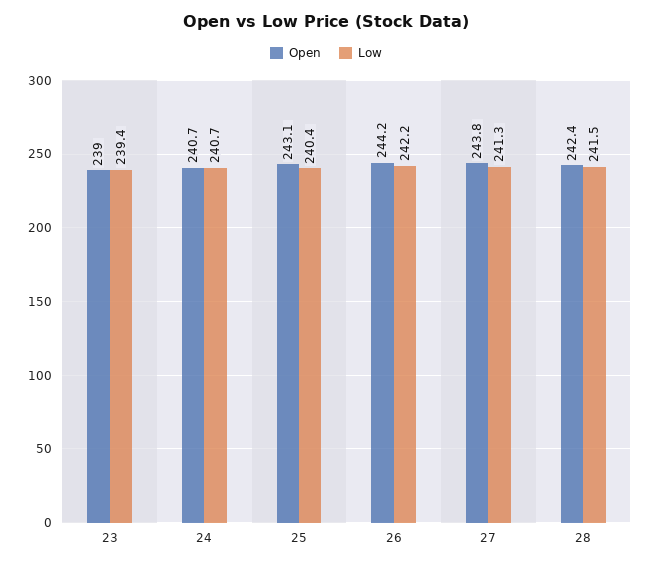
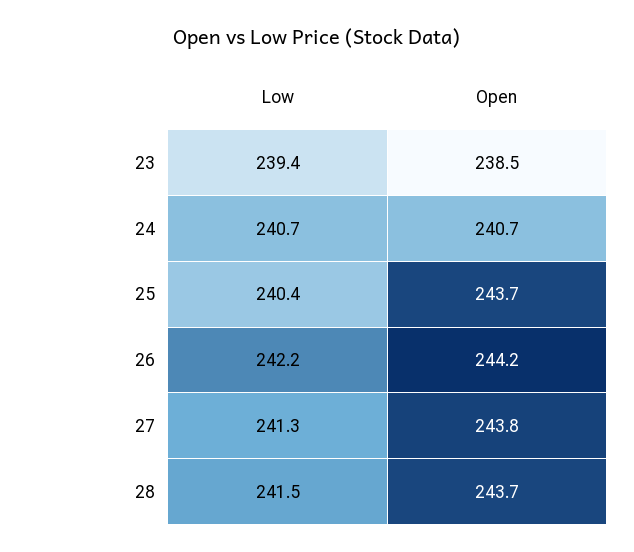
  {
    "Open": {
-     "23": 239,
+     "23": 238.5,
      "24": 240.7,
-     "25": 243.1,
+     "25": 243.7,
      "26": 244.2,
      "27": 243.8,
-     "28": 242.4
+     "28": 243.7
    },
    "Low": {
      "23": 239.4,
      "24": 240.7,
      "25": 240.4,
      "26": 242.2,
      "27": 241.3,
      "28": 241.5
    }
  }

